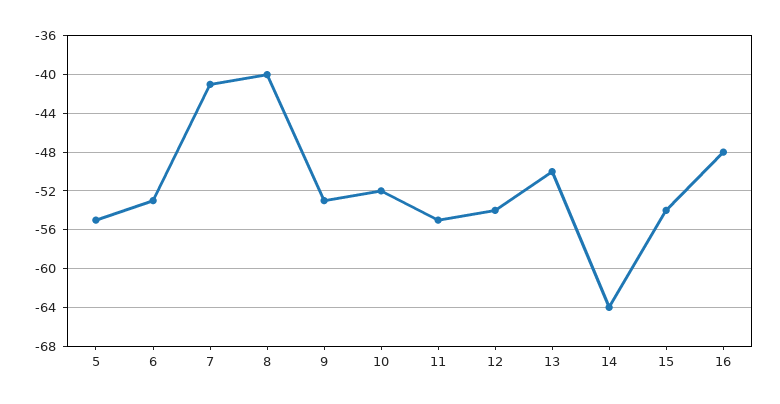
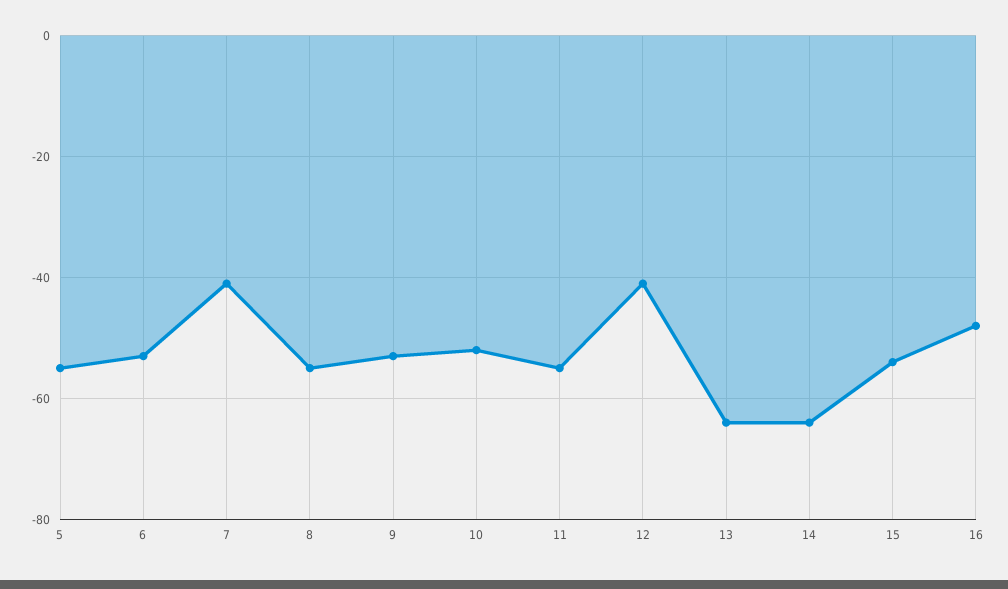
  {
    "5": -55,
    "6": -53,
    "7": -41,
-   "8": -40,
+   "8": -55,
    "9": -53,
    "10": -52,
    "11": -55,
-   "12": -54,
+   "12": -40,
-   "13": -50,
+   "13": -65,
    "14": -64,
    "15": -54,
    "16": -48
  }

